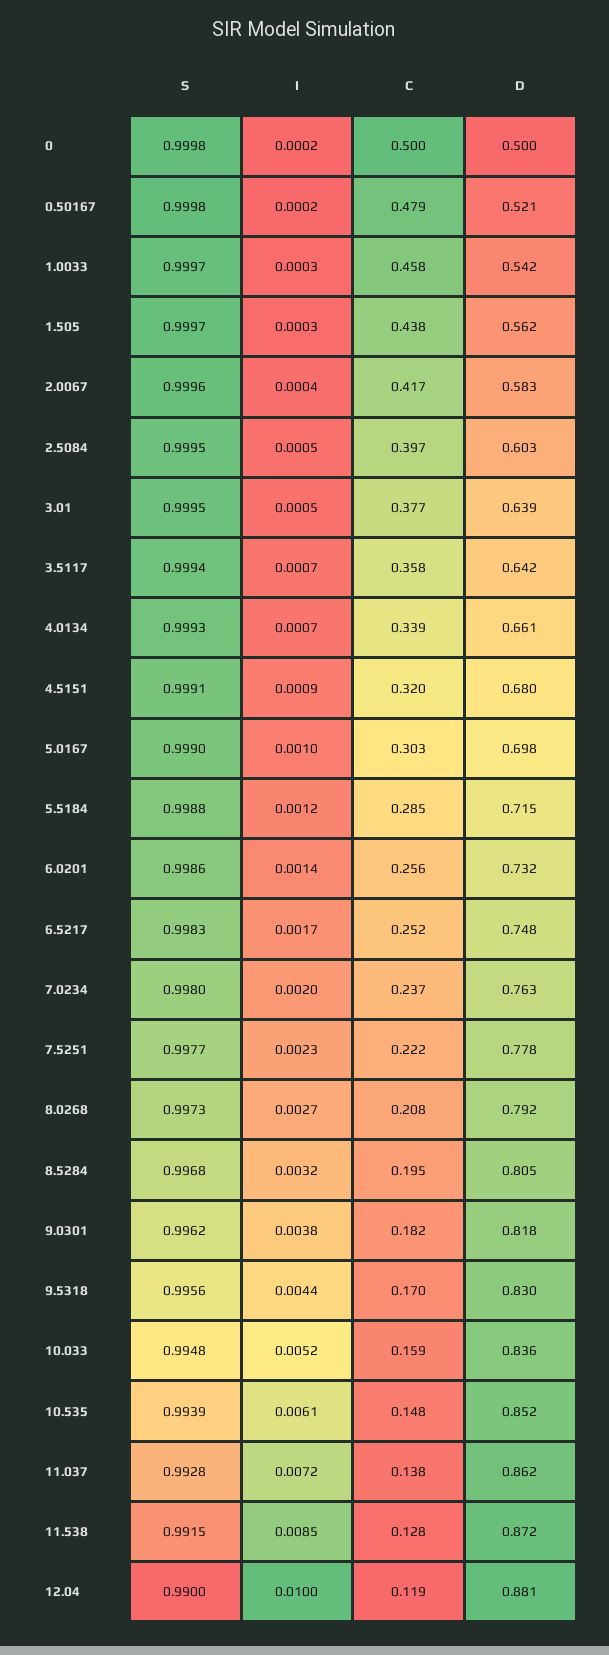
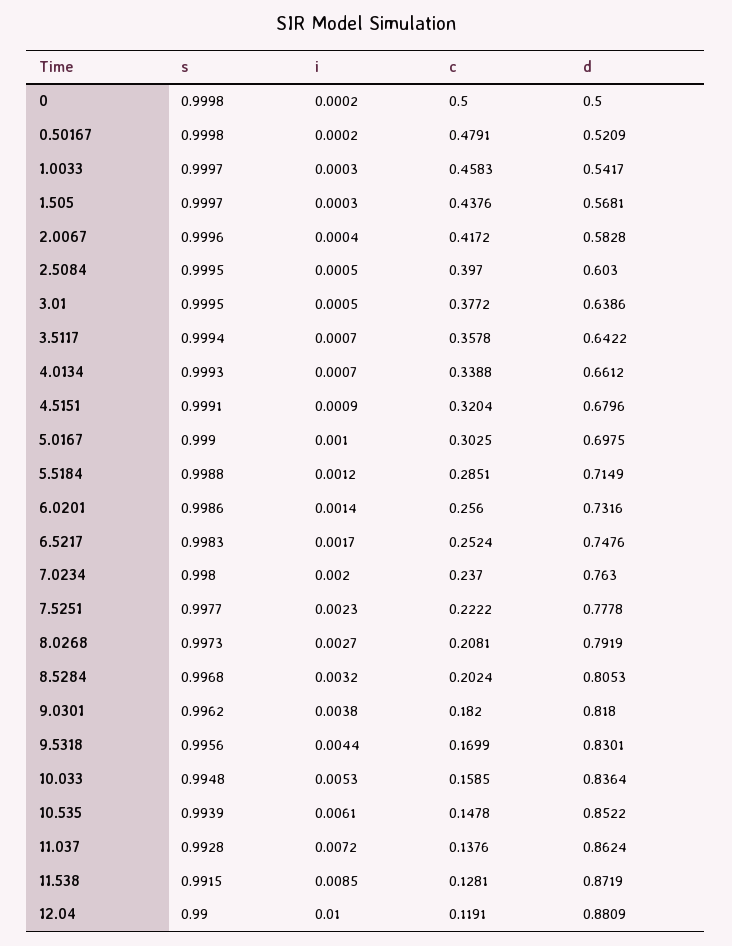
  {
    "S": {
      "0": 0.9998,
      "0.50167": 0.9998,
      "1.0033": 0.9997,
      "1.505": 0.9997,
      "2.0067": 0.9996,
      "2.5084": 0.9995,
      "3.01": 0.9995,
      "3.5117": 0.9994,
      "4.0134": 0.9993,
      "4.5151": 0.9991,
      "5.0167": 0.999,
      "5.5184": 0.9988,
      "6.0201": 0.9986,
      "6.5217": 0.9983,
      "7.0234": 0.998,
      "7.5251": 0.9977,
      "8.0268": 0.9973,
      "8.5284": 0.9968,
      "9.0301": 0.9962,
      "9.5318": 0.9956,
      "10.033": 0.9948,
      "10.535": 0.9939,
      "11.037": 0.9928,
      "11.538": 0.9915,
      "12.04": 0.99
    },
    "I": {
      "0": 0.0002,
      "0.50167": 0.0002,
      "1.0033": 0.0003,
      "1.505": 0.0003,
      "2.0067": 0.0004,
      "2.5084": 0.0005,
      "3.01": 0.0005,
      "3.5117": 0.0007,
      "4.0134": 0.0007,
      "4.5151": 0.0009,
      "5.0167": 0.001,
      "5.5184": 0.0012,
      "6.0201": 0.0014,
      "6.5217": 0.0017,
      "7.0234": 0.002,
      "7.5251": 0.0023,
      "8.0268": 0.0027,
      "8.5284": 0.0032,
      "9.0301": 0.0038,
      "9.5318": 0.0044,
-     "10.033": 0.0052,
+     "10.033": 0.0053,
      "10.535": 0.0061,
      "11.037": 0.0072,
      "11.538": 0.0085,
      "12.04": 0.01
    },
    "C": {
      "0": 0.5,
      "0.50167": 0.4791,
      "1.0033": 0.4583,
      "1.505": 0.4376,
      "2.0067": 0.4172,
      "2.5084": 0.397,
      "3.01": 0.3772,
      "3.5117": 0.3578,
      "4.0134": 0.3388,
      "4.5151": 0.3204,
      "5.0167": 0.3025,
      "5.5184": 0.2851,
      "6.0201": 0.256,
      "6.5217": 0.2524,
      "7.0234": 0.237,
      "7.5251": 0.2222,
      "8.0268": 0.2081,
-     "8.5284": 0.195,
+     "8.5284": 0.2024,
      "9.0301": 0.182,
      "9.5318": 0.1699,
      "10.033": 0.1585,
      "10.535": 0.1478,
      "11.037": 0.1376,
      "11.538": 0.1281,
      "12.04": 0.1191
    },
    "D": {
      "0": 0.5,
      "0.50167": 0.5209,
      "1.0033": 0.5417,
-     "1.505": 0.562,
+     "1.505": 0.5681,
      "2.0067": 0.5828,
      "2.5084": 0.603,
      "3.01": 0.6386,
      "3.5117": 0.6422,
      "4.0134": 0.6612,
      "4.5151": 0.6796,
      "5.0167": 0.6975,
      "5.5184": 0.7149,
      "6.0201": 0.7316,
      "6.5217": 0.7476,
      "7.0234": 0.763,
      "7.5251": 0.7778,
      "8.0268": 0.7919,
      "8.5284": 0.8053,
      "9.0301": 0.818,
      "9.5318": 0.8301,
      "10.033": 0.8364,
      "10.535": 0.8522,
      "11.037": 0.8624,
      "11.538": 0.8719,
      "12.04": 0.8809
    }
  }

